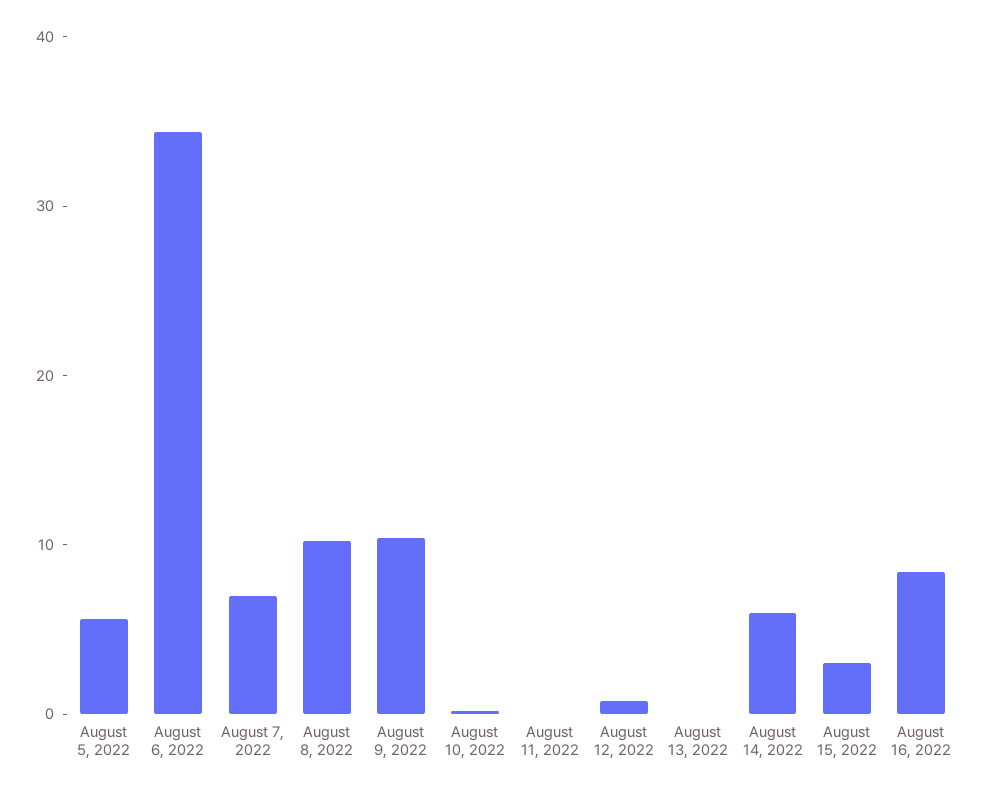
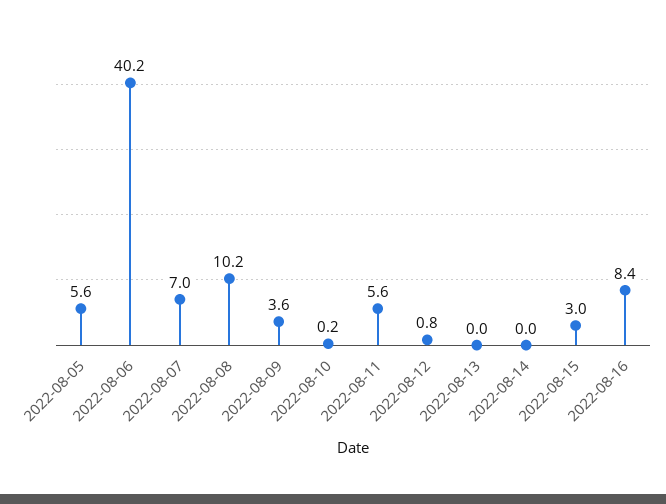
  {
    "August 5, 2022": 5.6,
-   "August 6, 2022": 34,
+   "August 6, 2022": 40.2,
    "August 7, 2022": 7,
    "August 8, 2022": 10.2,
-   "August 9, 2022": 10,
+   "August 9, 2022": 3.6,
    "August 10, 2022": 0.2,
-   "August 11, 2022": 0,
+   "August 11, 2022": 5.6,
    "August 12, 2022": 0.8,
    "August 13, 2022": 0,
-   "August 14, 2022": 6,
+   "August 14, 2022": 0,
    "August 15, 2022": 3,
    "August 16, 2022": 8.4
  }

